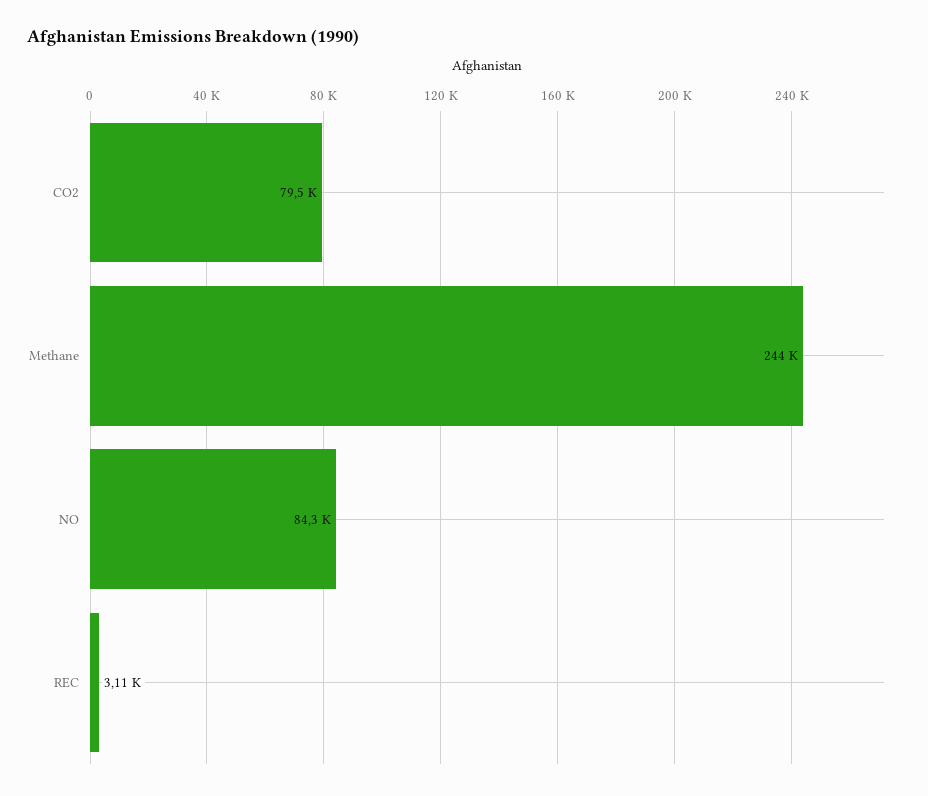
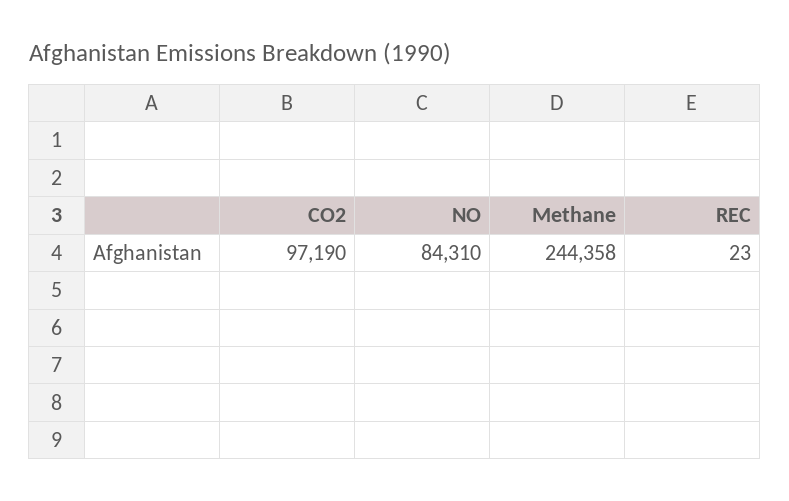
  {
-   "CO2": 79500,
+   "CO2": 97190,
    "Methane": 244358,
    "NO": 84310,
-   "REC": 3110
+   "REC": 23
  }

